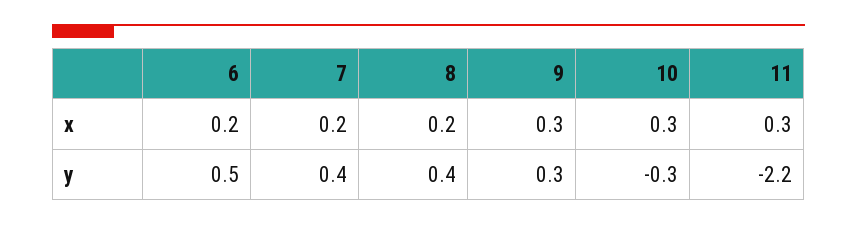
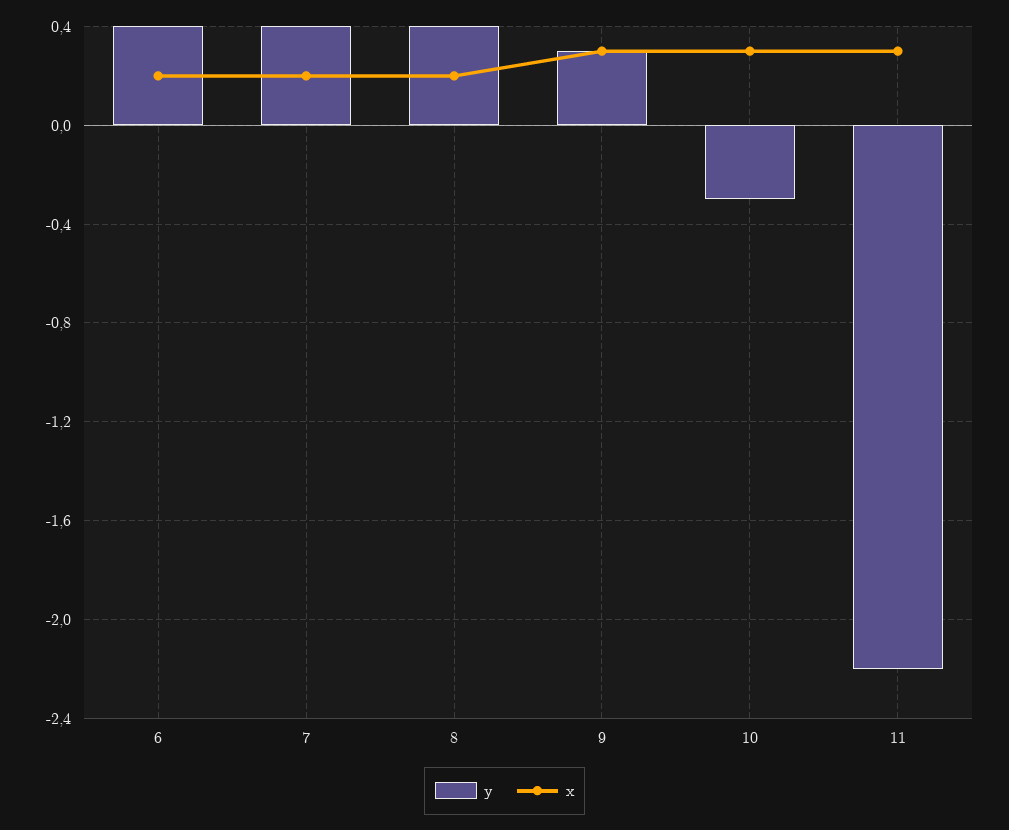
  {
    "x": {
      "6": 0.2,
      "7": 0.2,
      "8": 0.2,
      "9": 0.3,
      "10": 0.3,
      "11": 0.3
    },
    "y": {
-     "6": 0.5,
+     "6": 0.4,
      "7": 0.4,
      "8": 0.4,
      "9": 0.3,
      "10": -0.3,
      "11": -2.2
    }
  }

